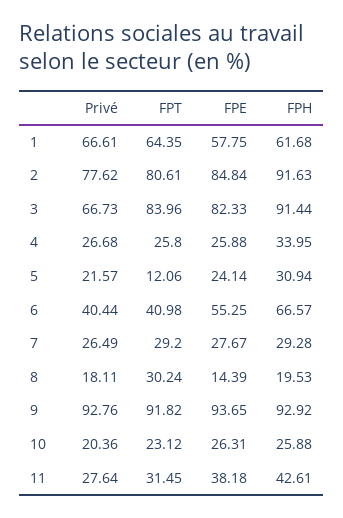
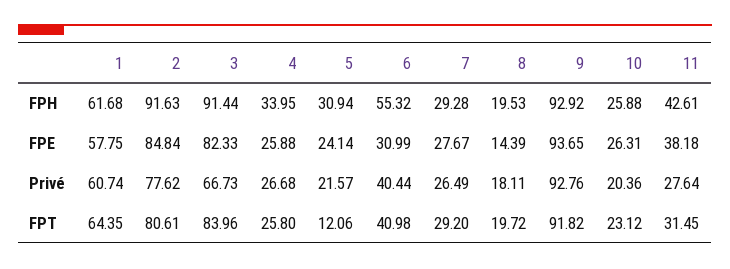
  {
    "Privé": {
-     "1": 66.61,
+     "1": 60.74,
      "2": 77.62,
      "3": 66.73,
      "4": 26.68,
      "5": 21.57,
      "6": 40.44,
      "7": 26.49,
      "8": 18.11,
      "9": 92.76,
      "10": 20.36,
      "11": 27.64
    },
    "FPT": {
      "1": 64.35,
      "2": 80.61,
      "3": 83.96,
      "4": 25.8,
      "5": 12.06,
      "6": 40.98,
      "7": 29.2,
-     "8": 30.24,
+     "8": 19.72,
      "9": 91.82,
      "10": 23.12,
      "11": 31.45
    },
    "FPE": {
      "1": 57.75,
      "2": 84.84,
      "3": 82.33,
      "4": 25.88,
      "5": 24.14,
-     "6": 55.25,
+     "6": 30.99,
      "7": 27.67,
      "8": 14.39,
      "9": 93.65,
      "10": 26.31,
      "11": 38.18
    },
    "FPH": {
      "1": 61.68,
      "2": 91.63,
      "3": 91.44,
      "4": 33.95,
      "5": 30.94,
-     "6": 66.57,
+     "6": 55.32,
      "7": 29.28,
      "8": 19.53,
      "9": 92.92,
      "10": 25.88,
      "11": 42.61
    }
  }

